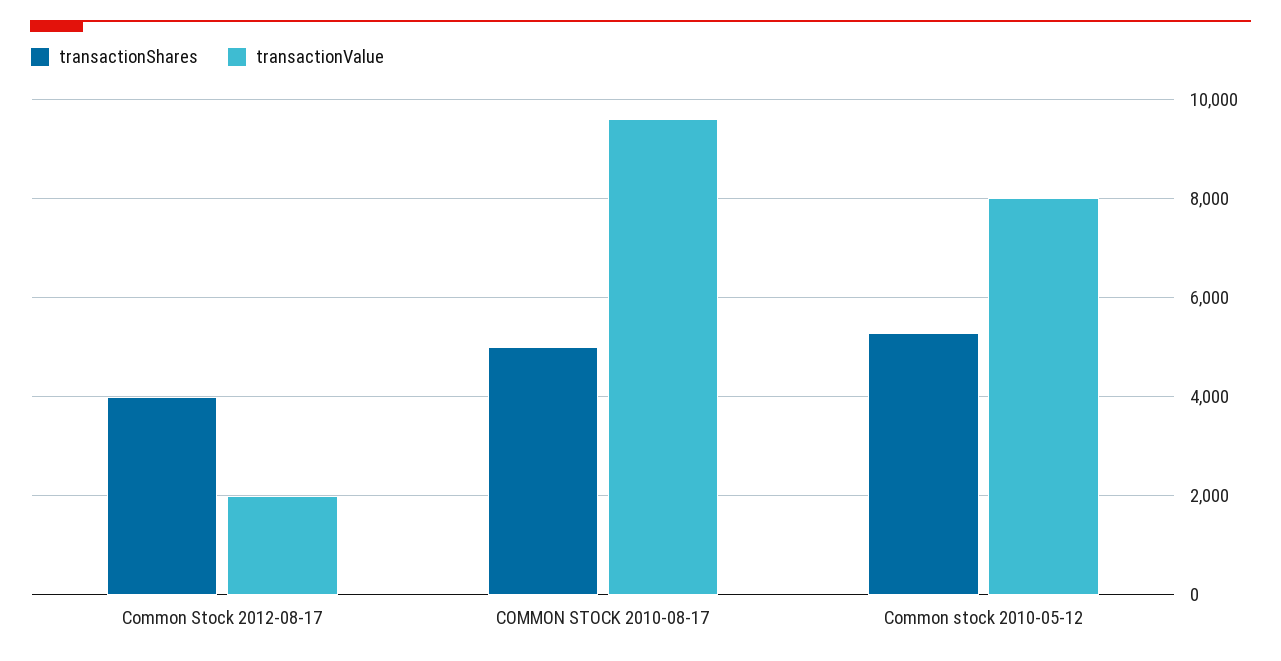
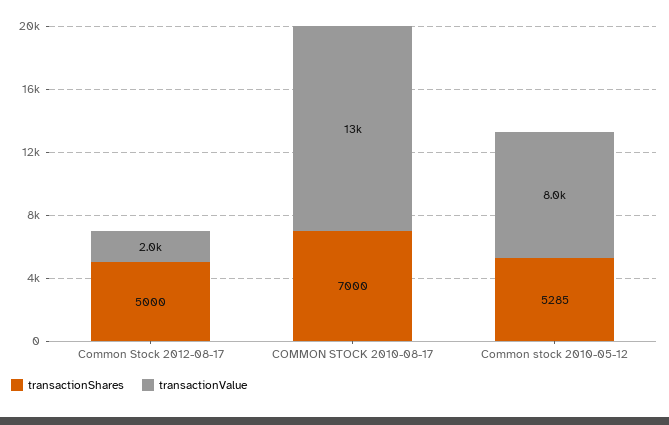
  {
    "transactionShares": {
-     "Common Stock 2012-08-17": 4000,
+     "Common Stock 2012-08-17": 5000,
-     "COMMON STOCK 2010-08-17": 5000,
+     "COMMON STOCK 2010-08-17": 7000,
      "Common stock 2010-05-12": 5285
    },
    "transactionValue": {
      "Common Stock 2012-08-17": 2000,
-     "COMMON STOCK 2010-08-17": 9600,
+     "COMMON STOCK 2010-08-17": 13000,
      "Common stock 2010-05-12": 8000
    }
  }

